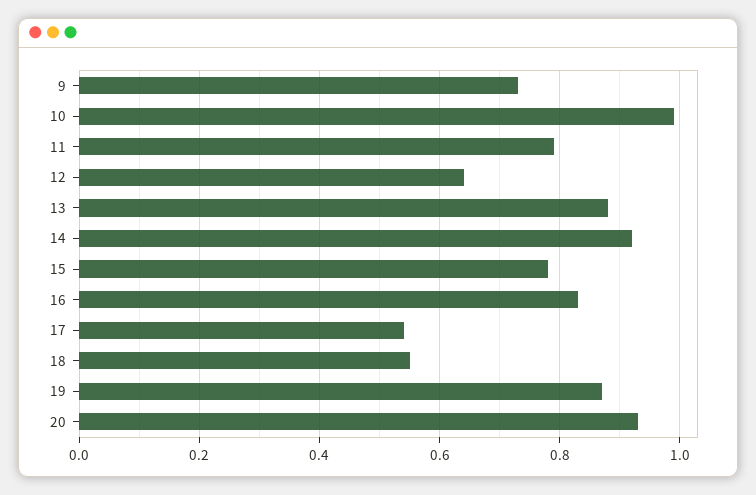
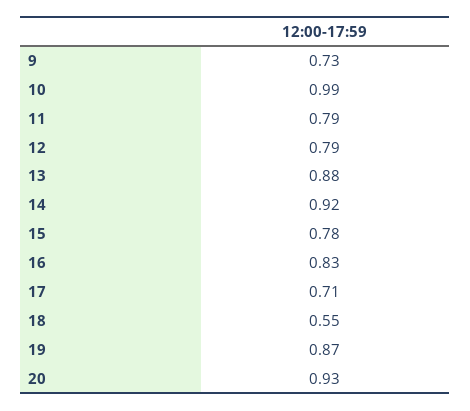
  {
    "9": 0.73,
    "10": 0.99,
    "11": 0.79,
-   "12": 0.65,
+   "12": 0.79,
    "13": 0.88,
    "14": 0.92,
    "15": 0.78,
    "16": 0.83,
-   "17": 0.55,
+   "17": 0.71,
    "18": 0.55,
    "19": 0.87,
    "20": 0.93
  }

